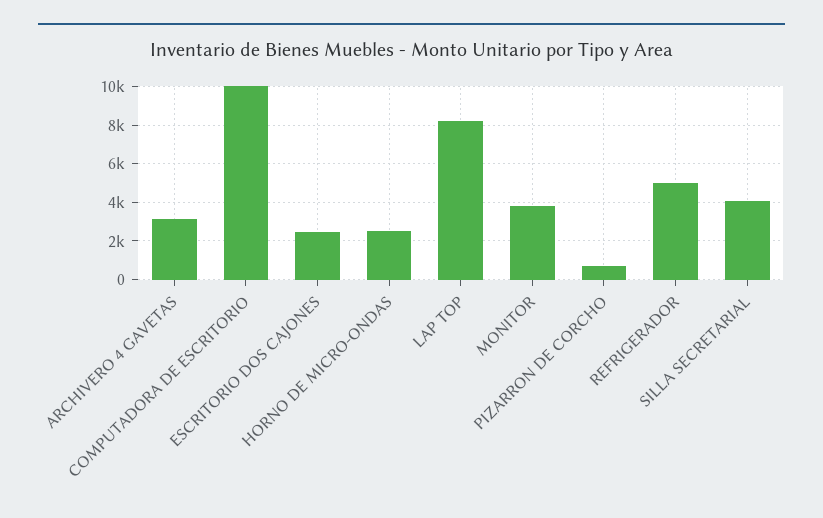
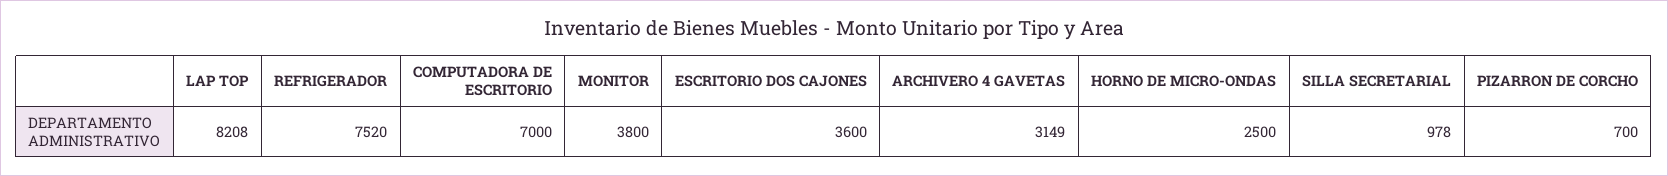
  {
    "ARCHIVERO 4 GAVETAS": 3149,
-   "COMPUTADORA DE ESCRITORIO": 10000,
+   "COMPUTADORA DE ESCRITORIO": 7000,
-   "ESCRITORIO DOS CAJONES": 2500,
+   "ESCRITORIO DOS CAJONES": 3600,
    "HORNO DE MICRO-ONDAS": 2500,
    "LAP TOP": 8208,
    "MONITOR": 3800,
    "PIZARRON DE CORCHO": 700,
-   "REFRIGERADOR": 5000,
+   "REFRIGERADOR": 7520,
-   "SILLA SECRETARIAL": 4000
+   "SILLA SECRETARIAL": 978
  }

